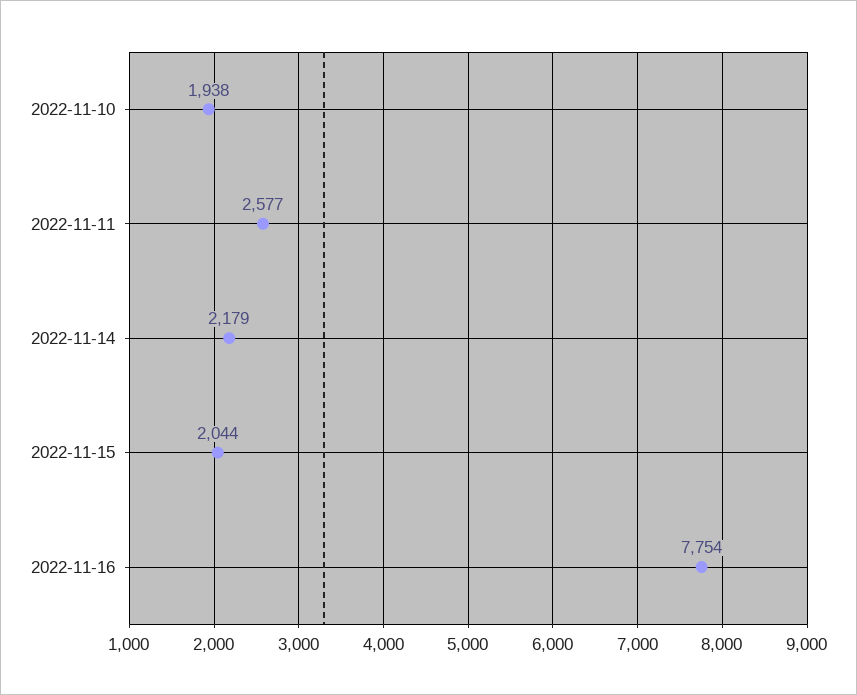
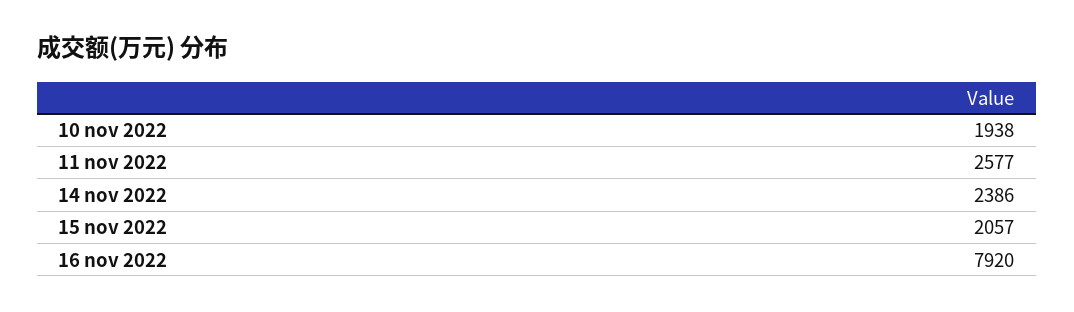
  {
    "2022-11-10": 1938,
    "2022-11-11": 2577,
-   "2022-11-14": 2179,
+   "2022-11-14": 2386,
-   "2022-11-15": 2044,
+   "2022-11-15": 2057,
-   "2022-11-16": 7754
+   "2022-11-16": 7920
  }

